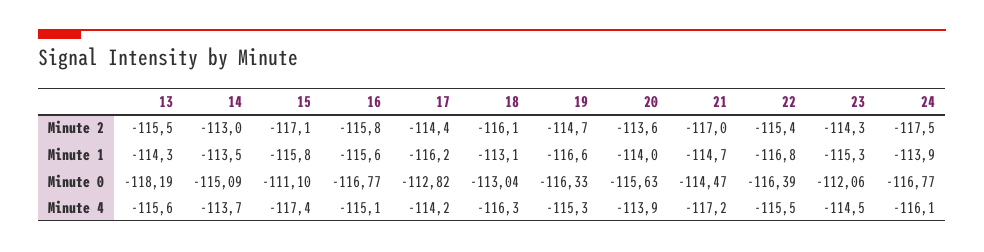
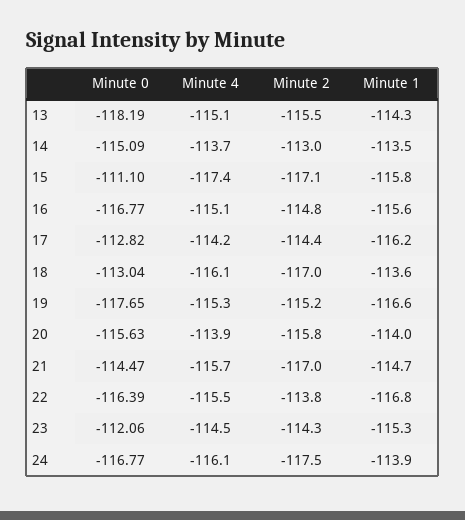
  {
    "13": {
      "Minute 2": -115.5,
      "Minute 1": -114.3,
      "Minute 0": -118.19,
-     "Minute 4": -115.6
+     "Minute 4": -115.1
    },
    "14": {
      "Minute 2": -113,
      "Minute 1": -113.5,
      "Minute 0": -115.09,
      "Minute 4": -113.7
    },
    "15": {
      "Minute 2": -117.1,
      "Minute 1": -115.8,
      "Minute 0": -111.1,
      "Minute 4": -117.4
    },
    "16": {
-     "Minute 2": -115.8,
+     "Minute 2": -114.8,
      "Minute 1": -115.6,
      "Minute 0": -116.77,
      "Minute 4": -115.1
    },
    "17": {
      "Minute 2": -114.4,
      "Minute 1": -116.2,
      "Minute 0": -112.82,
      "Minute 4": -114.2
    },
    "18": {
-     "Minute 2": -116.1,
+     "Minute 2": -117,
-     "Minute 1": -113.1,
+     "Minute 1": -113.6,
      "Minute 0": -113.04,
-     "Minute 4": -116.3
+     "Minute 4": -116.1
    },
    "19": {
-     "Minute 2": -114.7,
+     "Minute 2": -115.2,
      "Minute 1": -116.6,
-     "Minute 0": -116.33,
+     "Minute 0": -117.65,
      "Minute 4": -115.3
    },
    "20": {
-     "Minute 2": -113.6,
+     "Minute 2": -115.8,
      "Minute 1": -114,
      "Minute 0": -115.63,
      "Minute 4": -113.9
    },
    "21": {
      "Minute 2": -117,
      "Minute 1": -114.7,
      "Minute 0": -114.47,
-     "Minute 4": -117.2
+     "Minute 4": -115.7
    },
    "22": {
-     "Minute 2": -115.4,
+     "Minute 2": -113.8,
      "Minute 1": -116.8,
      "Minute 0": -116.39,
      "Minute 4": -115.5
    },
    "23": {
      "Minute 2": -114.3,
      "Minute 1": -115.3,
      "Minute 0": -112.06,
      "Minute 4": -114.5
    },
    "24": {
      "Minute 2": -117.5,
      "Minute 1": -113.9,
      "Minute 0": -116.77,
      "Minute 4": -116.1
    }
  }

